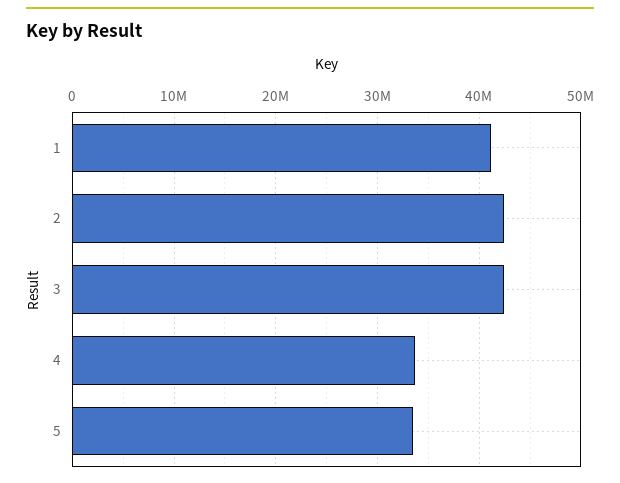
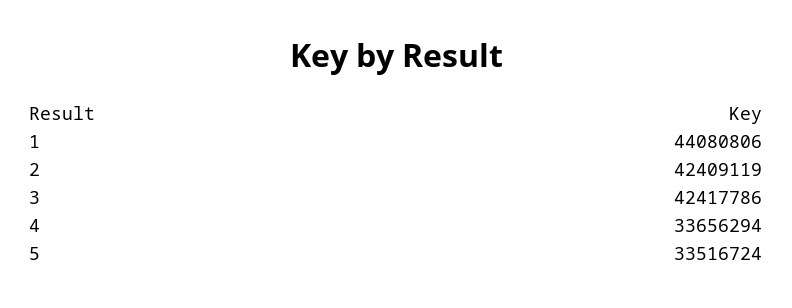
  {
-   "1": 41000000,
+   "1": 44080806,
    "2": 42409119,
    "3": 42417786,
    "4": 33656294,
    "5": 33516724
  }

